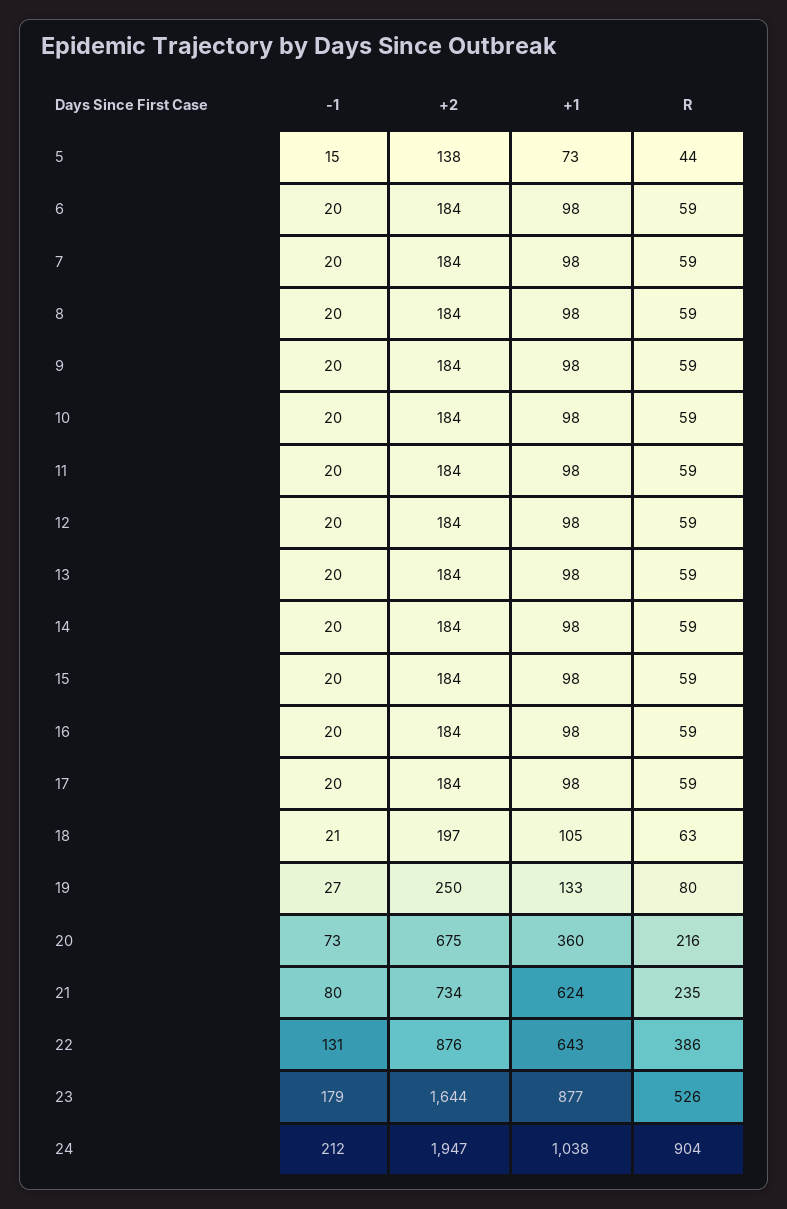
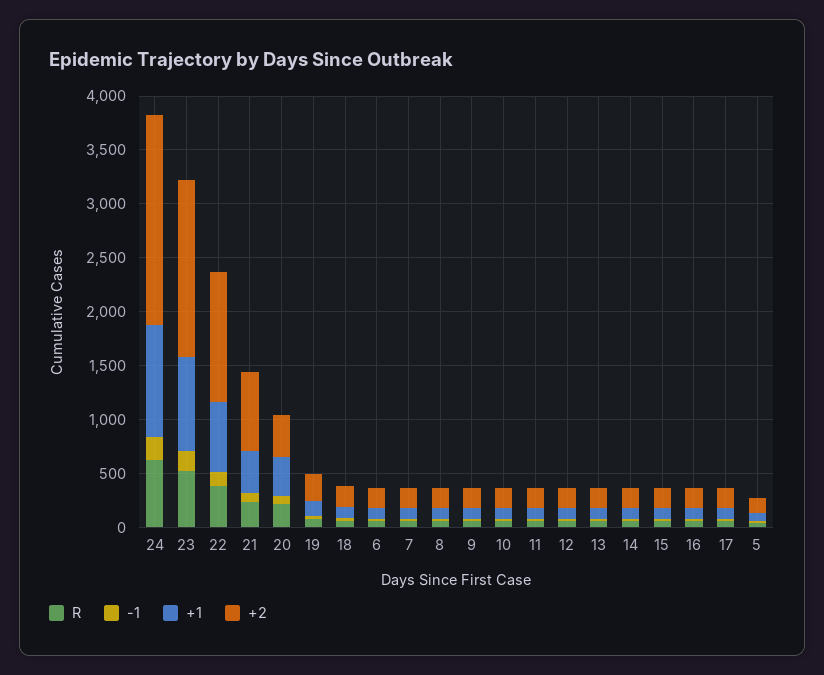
  {
    "-1": {
      "5": 15,
      "6": 20,
      "7": 20,
      "8": 20,
      "9": 20,
      "10": 20,
      "11": 20,
      "12": 20,
      "13": 20,
      "14": 20,
      "15": 20,
      "16": 20,
      "17": 20,
      "18": 21,
      "19": 27,
      "20": 73,
      "21": 80,
      "22": 131,
      "23": 179,
      "24": 212
    },
    "+2": {
      "5": 138,
      "6": 184,
      "7": 184,
      "8": 184,
      "9": 184,
      "10": 184,
      "11": 184,
      "12": 184,
      "13": 184,
      "14": 184,
      "15": 184,
      "16": 184,
      "17": 184,
      "18": 197,
      "19": 250,
-     "20": 675,
+     "20": 400,
      "21": 734,
-     "22": 876,
+     "22": 1200,
      "23": 1644,
      "24": 1947
    },
    "+1": {
      "5": 73,
      "6": 98,
      "7": 98,
      "8": 98,
      "9": 98,
      "10": 98,
      "11": 98,
      "12": 98,
      "13": 98,
      "14": 98,
      "15": 98,
      "16": 98,
      "17": 98,
      "18": 105,
      "19": 133,
      "20": 360,
-     "21": 624,
+     "21": 400,
      "22": 643,
      "23": 877,
      "24": 1038
    },
    "R": {
      "5": 44,
      "6": 59,
      "7": 59,
      "8": 59,
      "9": 59,
      "10": 59,
      "11": 59,
      "12": 59,
      "13": 59,
      "14": 59,
      "15": 59,
      "16": 59,
      "17": 59,
      "18": 63,
      "19": 80,
      "20": 216,
      "21": 235,
      "22": 386,
      "23": 526,
-     "24": 904
+     "24": 600
    }
  }

